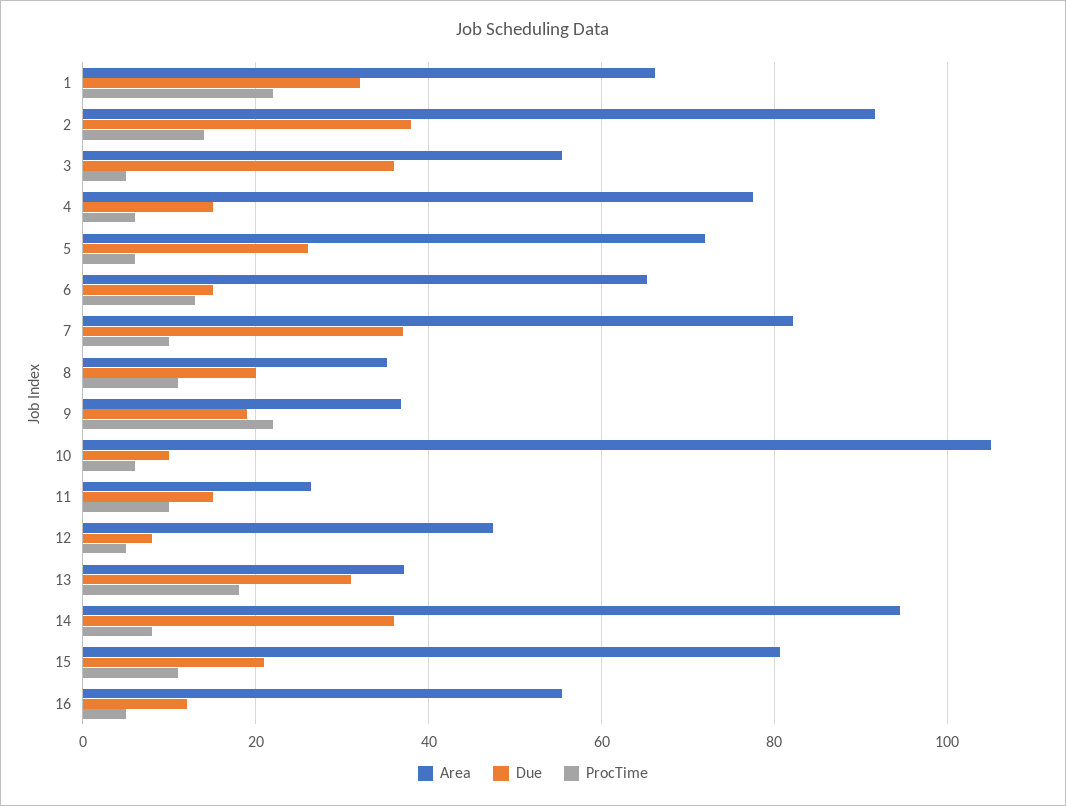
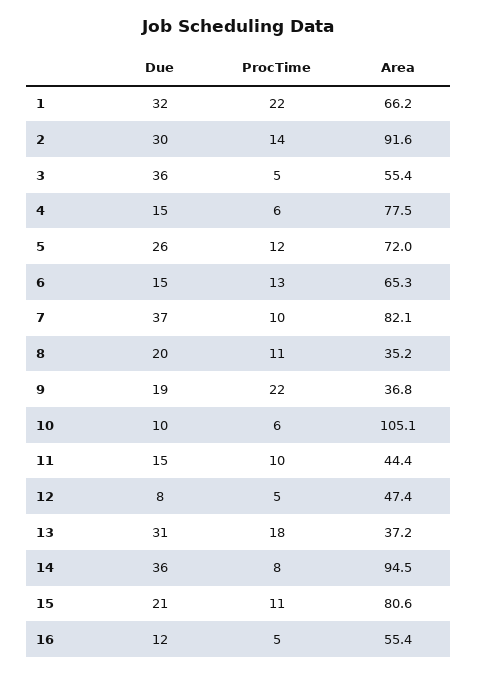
  {
    "Area": {
      "1": 66.2,
      "2": 91.6,
      "3": 55.4,
      "4": 77.5,
      "5": 72,
      "6": 65.3,
      "7": 82.1,
      "8": 35.2,
      "9": 36.8,
      "10": 105.1,
-     "11": 26,
+     "11": 44.4,
      "12": 47.4,
      "13": 37.2,
      "14": 94.5,
      "15": 80.6,
      "16": 55.4
    },
    "Due": {
      "1": 32,
-     "2": 38,
+     "2": 30,
      "3": 36,
      "4": 15,
      "5": 26,
      "6": 15,
      "7": 37,
      "8": 20,
      "9": 19,
      "10": 10,
      "11": 15,
      "12": 8,
      "13": 31,
      "14": 36,
      "15": 21,
      "16": 12
    },
    "ProcTime": {
      "1": 22,
      "2": 14,
      "3": 5,
      "4": 6,
-     "5": 6,
+     "5": 12,
      "6": 13,
      "7": 10,
      "8": 11,
      "9": 22,
      "10": 6,
      "11": 10,
      "12": 5,
      "13": 18,
      "14": 8,
      "15": 11,
      "16": 5
    }
  }

